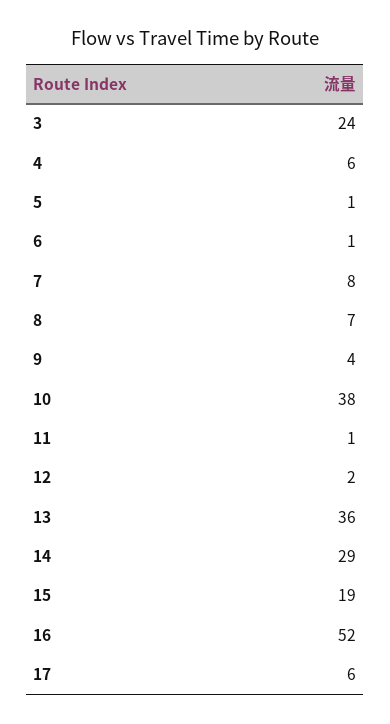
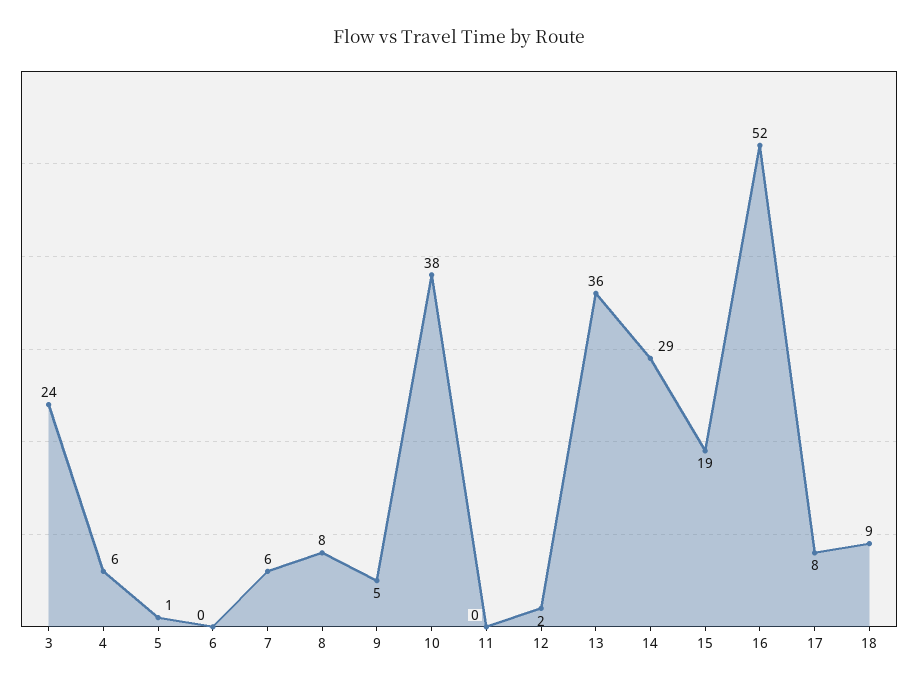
  {
    "3": 24,
    "4": 6,
    "5": 1,
-   "6": 1,
+   "6": 0,
-   "7": 8,
+   "7": 6,
-   "8": 7,
+   "8": 8,
-   "9": 4,
+   "9": 5,
    "10": 38,
-   "11": 1,
+   "11": 0,
    "12": 2,
    "13": 36,
    "14": 29,
    "15": 19,
    "16": 52,
-   "17": 6
+   "17": 8,
+   "18": 9
  }

